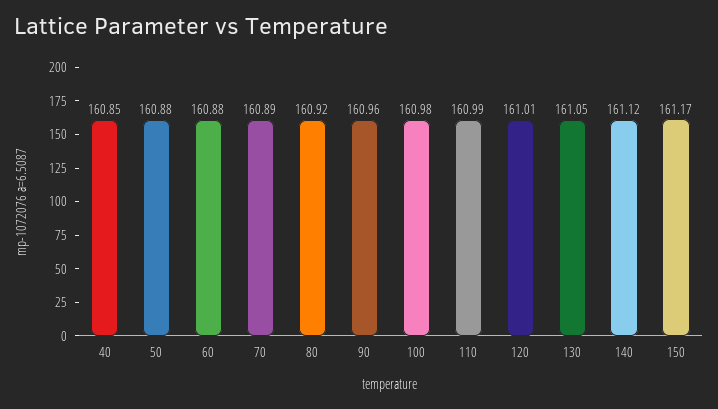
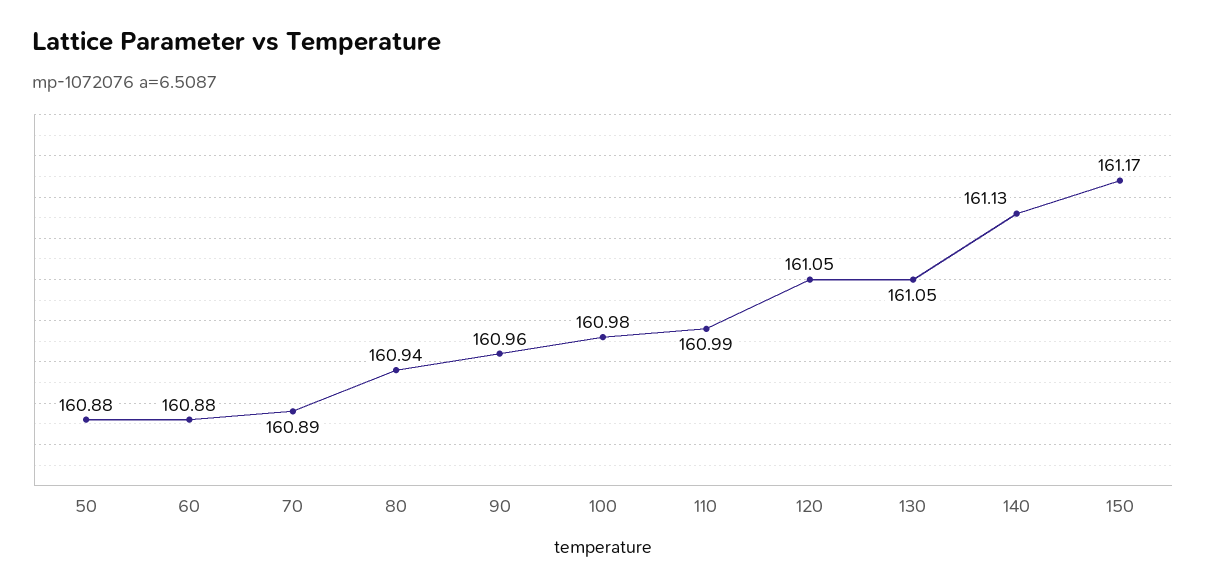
  {
-   "40": 160.85,
    "50": 160.88,
    "60": 160.88,
    "70": 160.89,
-   "80": 160.92,
+   "80": 160.94,
    "90": 160.96,
    "100": 160.98,
    "110": 160.99,
-   "120": 161.01,
+   "120": 161.05,
    "130": 161.05,
-   "140": 161.12,
+   "140": 161.13,
    "150": 161.17
  }

